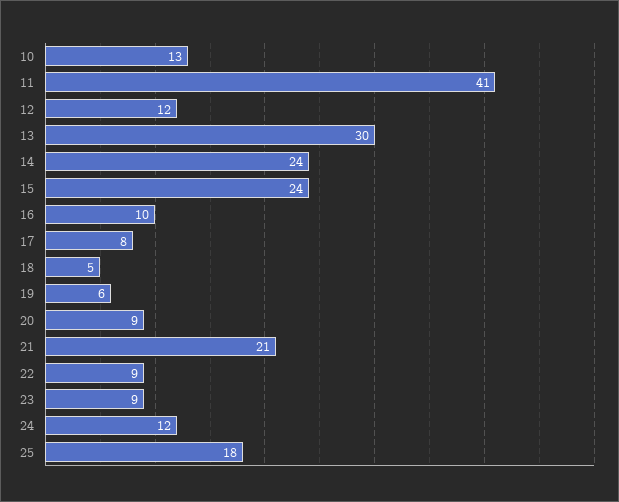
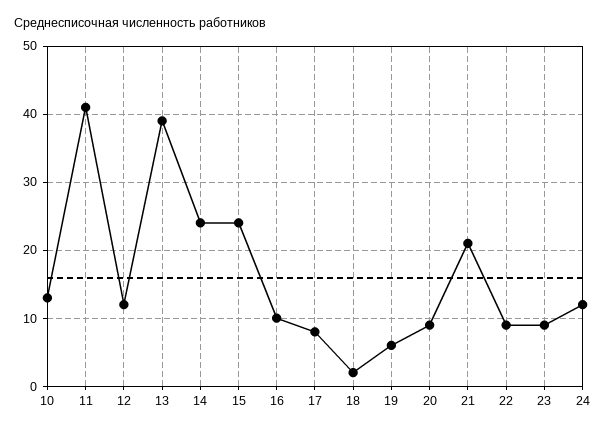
  {
    "10": 13,
    "11": 41,
    "12": 12,
-   "13": 30,
+   "13": 39,
    "14": 24,
    "15": 24,
    "16": 10,
    "17": 8,
-   "18": 5,
+   "18": 2,
    "19": 6,
    "20": 9,
    "21": 21,
    "22": 9,
    "23": 9,
-   "24": 12,
+   "24": 12
-   "25": 18
  }

